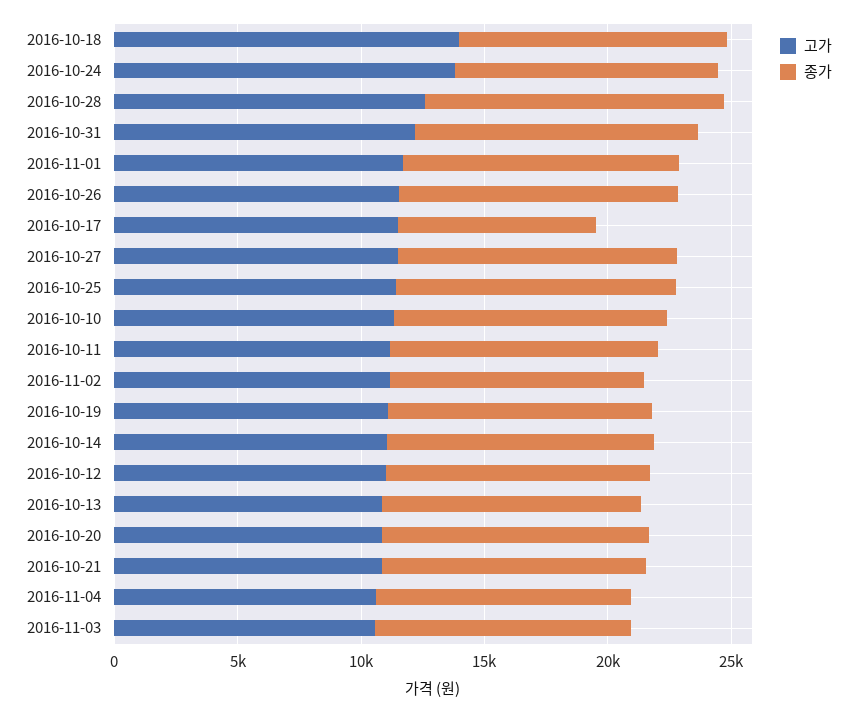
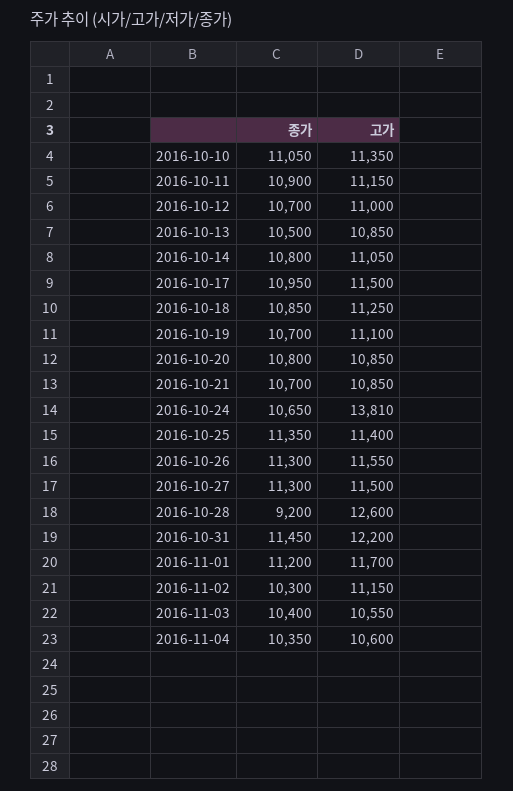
  {
    "고가": {
-     "2016-10-18": 14000,
+     "2016-10-18": 11250,
      "2016-10-24": 13810,
      "2016-10-28": 12600,
      "2016-10-31": 12200,
      "2016-11-01": 11700,
      "2016-10-26": 11550,
      "2016-10-17": 11500,
      "2016-10-27": 11500,
      "2016-10-25": 11400,
      "2016-10-10": 11350,
      "2016-10-11": 11150,
      "2016-11-02": 11150,
      "2016-10-19": 11100,
      "2016-10-14": 11050,
      "2016-10-12": 11000,
      "2016-10-13": 10850,
      "2016-10-20": 10850,
      "2016-10-21": 10850,
      "2016-11-04": 10600,
      "2016-11-03": 10550
    },
    "종가": {
      "2016-10-18": 10850,
      "2016-10-24": 10650,
-     "2016-10-28": 12000,
+     "2016-10-28": 9200,
      "2016-10-31": 11450,
      "2016-11-01": 11200,
      "2016-10-26": 11300,
-     "2016-10-17": 8000,
+     "2016-10-17": 10950,
      "2016-10-27": 11300,
      "2016-10-25": 11350,
      "2016-10-10": 11050,
      "2016-10-11": 10900,
      "2016-11-02": 10300,
      "2016-10-19": 10700,
      "2016-10-14": 10800,
      "2016-10-12": 10700,
      "2016-10-13": 10500,
      "2016-10-20": 10800,
      "2016-10-21": 10700,
      "2016-11-04": 10350,
      "2016-11-03": 10400
    }
  }

